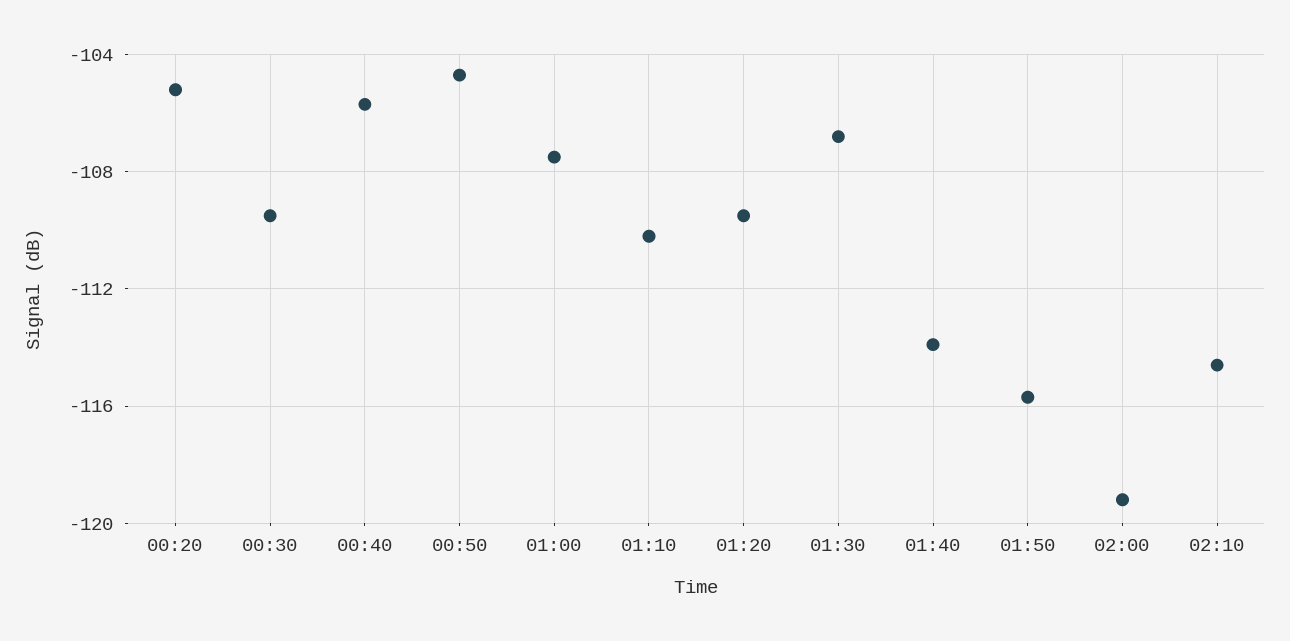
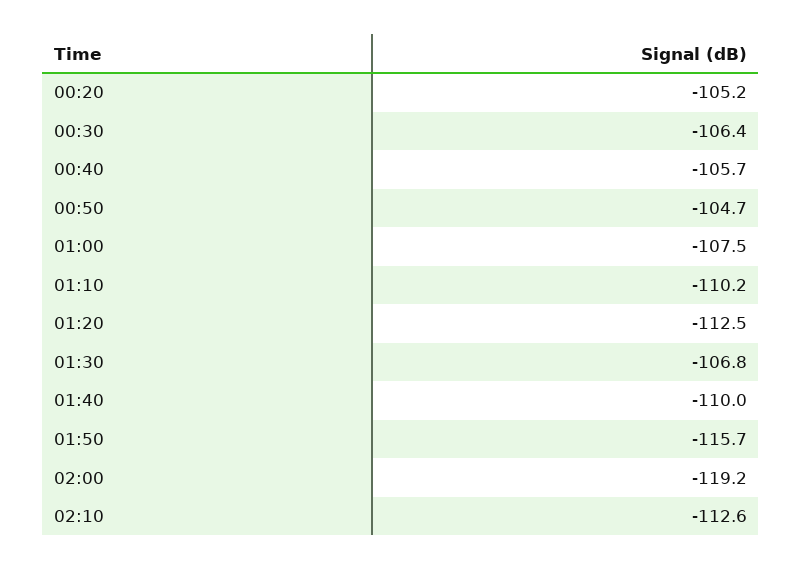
  {
    "00:20": -105.2,
-   "00:30": -109.5,
+   "00:30": -106.4,
    "00:40": -105.7,
    "00:50": -104.7,
    "01:00": -107.5,
    "01:10": -110.2,
-   "01:20": -109.5,
+   "01:20": -112.5,
    "01:30": -106.8,
-   "01:40": -114,
+   "01:40": -110,
    "01:50": -115.7,
    "02:00": -119.2,
-   "02:10": -114.5
+   "02:10": -112.6
  }

